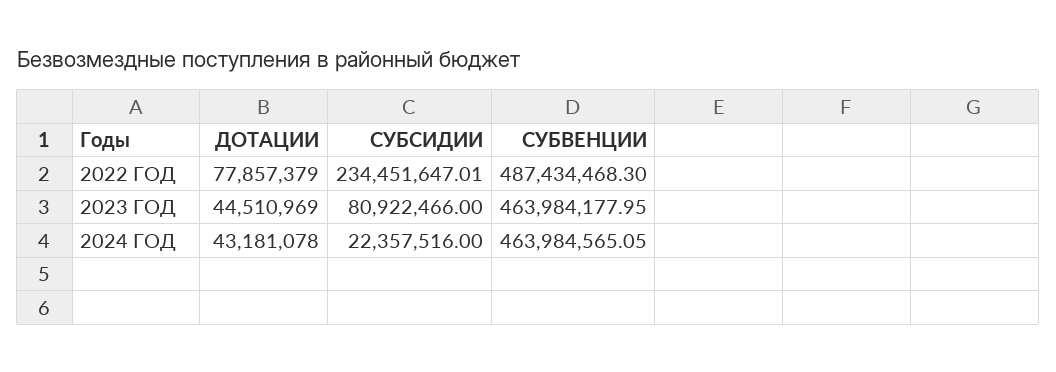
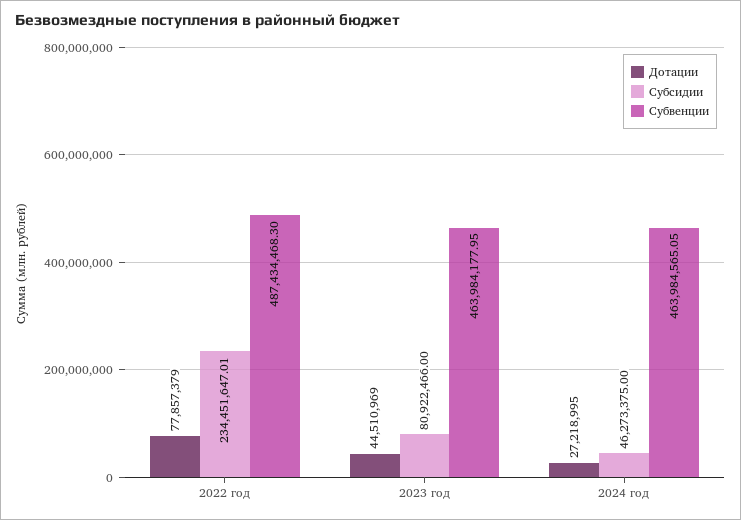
  {
    "ДОТАЦИИ": {
      "2022 ГОД": 77857379,
      "2023 ГОД": 44510969,
-     "2024 ГОД": 43181078
+     "2024 ГОД": 27218995
    },
    "СУБСИДИИ": {
      "2022 ГОД": 234451647.01,
      "2023 ГОД": 80922466,
-     "2024 ГОД": 22357516
+     "2024 ГОД": 46273375
    },
    "СУБВЕНЦИИ": {
      "2022 ГОД": 487434468.3,
      "2023 ГОД": 463984177.95,
      "2024 ГОД": 463984565.05
    }
  }

